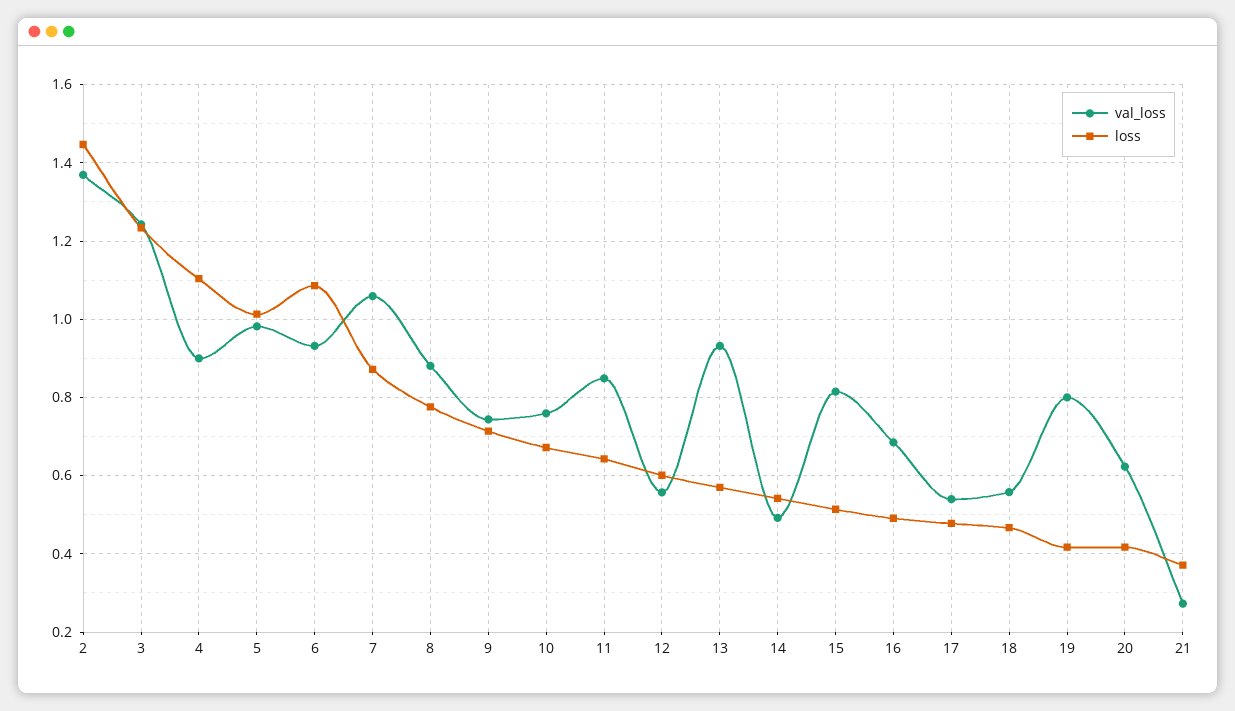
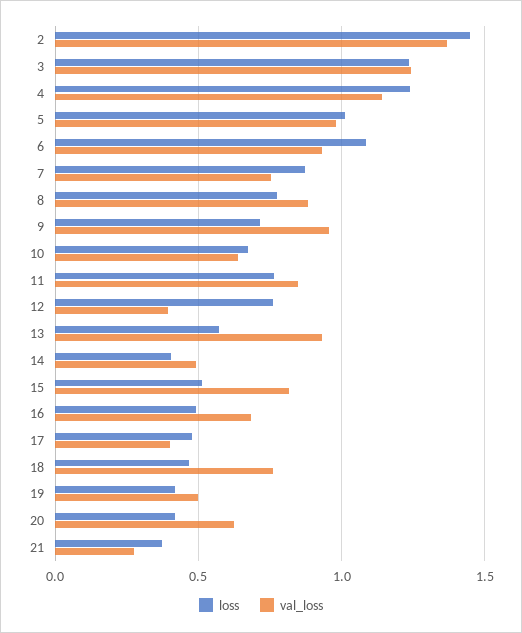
  {
    "val_loss": {
      "2": 1.36,
      "3": 1.24,
-     "4": 0.9,
+     "4": 1.15,
      "5": 0.98,
      "6": 0.94,
-     "7": 1.06,
+     "7": 0.75,
      "8": 0.88,
-     "9": 0.74,
+     "9": 0.95,
-     "10": 0.76,
+     "10": 0.65,
      "11": 0.84,
-     "12": 0.56,
+     "12": 0.4,
      "13": 0.94,
      "14": 0.5,
      "15": 0.82,
      "16": 0.68,
-     "17": 0.54,
+     "17": 0.4,
-     "18": 0.56,
+     "18": 0.75,
-     "19": 0.8,
+     "19": 0.5,
      "20": 0.62,
      "21": 0.28
    },
    "loss": {
      "2": 1.44,
      "3": 1.24,
-     "4": 1.1,
+     "4": 1.25,
      "5": 1.02,
      "6": 1.08,
      "7": 0.88,
      "8": 0.78,
      "9": 0.72,
      "10": 0.68,
-     "11": 0.64,
+     "11": 0.75,
-     "12": 0.6,
+     "12": 0.75,
      "13": 0.58,
-     "14": 0.54,
+     "14": 0.4,
      "15": 0.52,
      "16": 0.5,
      "17": 0.48,
      "18": 0.46,
      "19": 0.42,
      "20": 0.42,
      "21": 0.38
    }
  }

